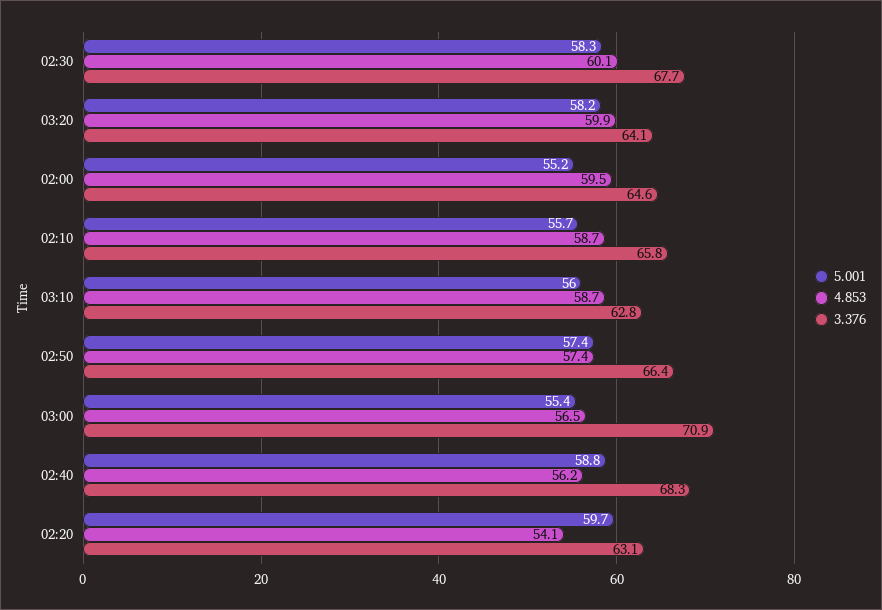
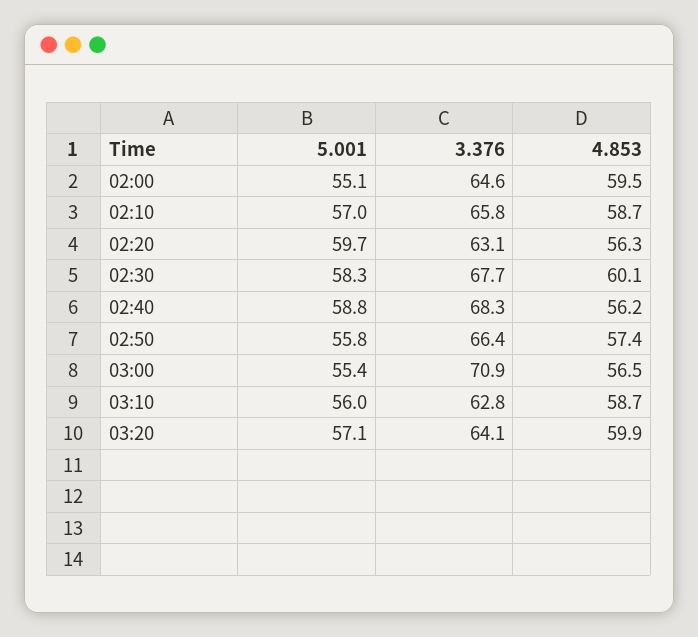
  {
    "5.001": {
      "02:30": 58.3,
-     "03:20": 58.2,
+     "03:20": 57.1,
-     "02:00": 55.2,
+     "02:00": 55.1,
-     "02:10": 55.7,
+     "02:10": 57,
      "03:10": 56,
-     "02:50": 57.4,
+     "02:50": 55.8,
      "03:00": 55.4,
      "02:40": 58.8,
      "02:20": 59.7
    },
    "4.853": {
      "02:30": 60.1,
      "03:20": 59.9,
      "02:00": 59.5,
      "02:10": 58.7,
      "03:10": 58.7,
      "02:50": 57.4,
      "03:00": 56.5,
      "02:40": 56.2,
-     "02:20": 54.1
+     "02:20": 56.3
    },
    "3.376": {
      "02:30": 67.7,
      "03:20": 64.1,
      "02:00": 64.6,
      "02:10": 65.8,
      "03:10": 62.8,
      "02:50": 66.4,
      "03:00": 70.9,
      "02:40": 68.3,
      "02:20": 63.1
    }
  }

